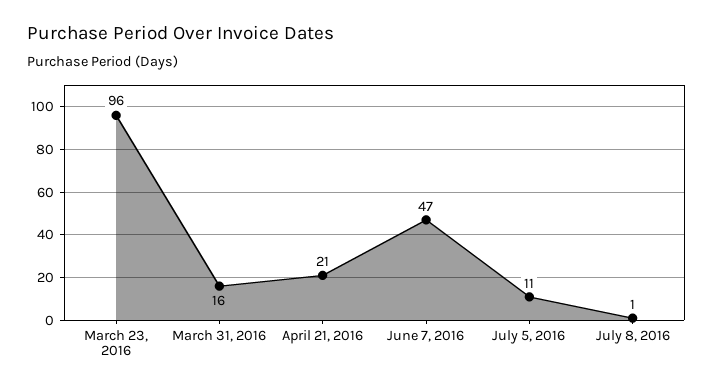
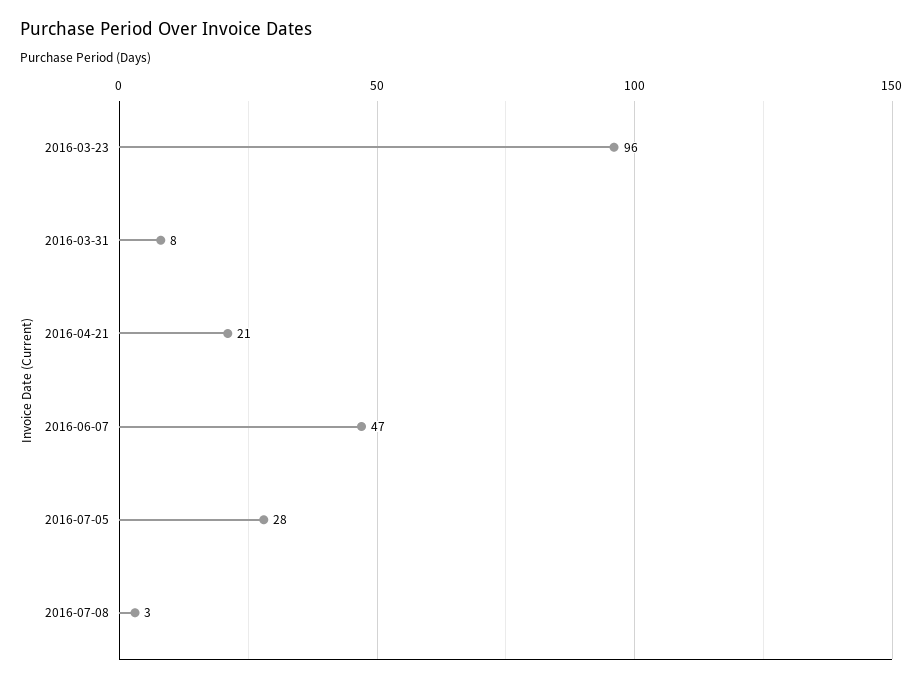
  {
    "March 23, 2016": 96,
-   "March 31, 2016": 16,
+   "March 31, 2016": 8,
    "April 21, 2016": 21,
    "June 7, 2016": 47,
-   "July 5, 2016": 11,
+   "July 5, 2016": 28,
-   "July 8, 2016": 1
+   "July 8, 2016": 3
  }

